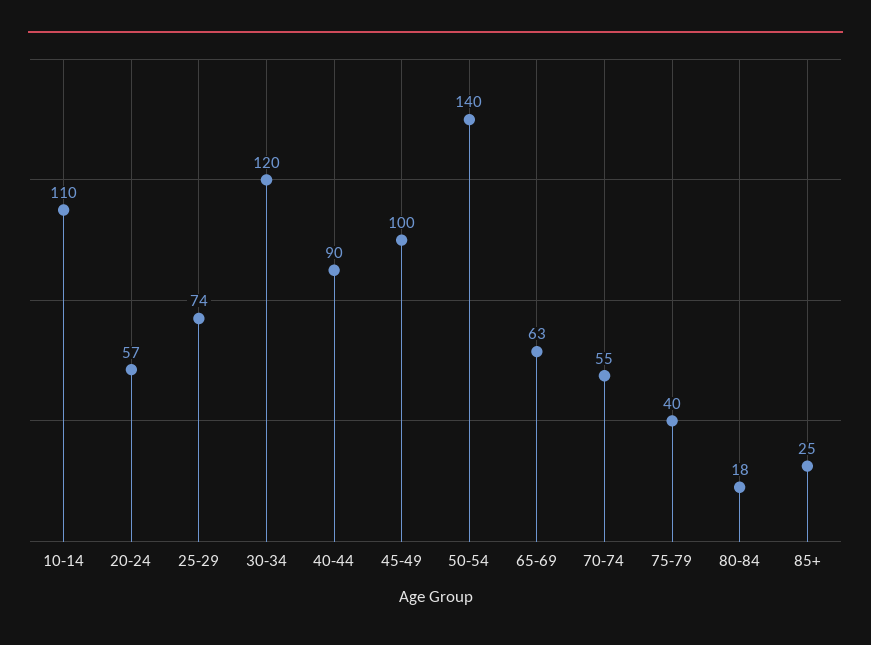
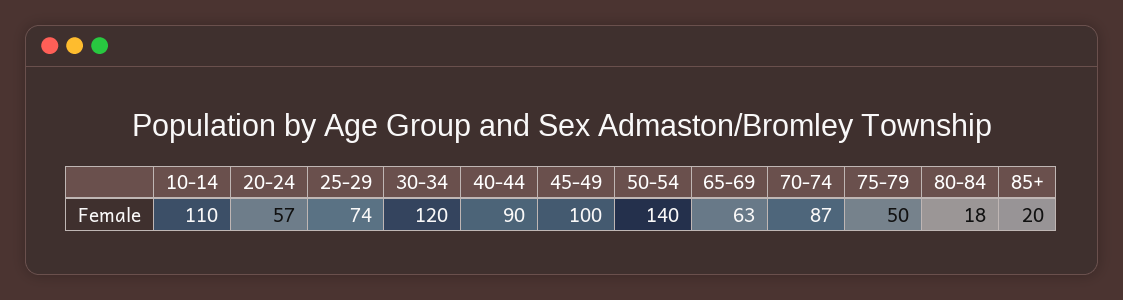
  {
    "10-14": 110,
    "20-24": 57,
    "25-29": 74,
    "30-34": 120,
    "40-44": 90,
    "45-49": 100,
    "50-54": 140,
    "65-69": 63,
-   "70-74": 55,
+   "70-74": 87,
-   "75-79": 40,
+   "75-79": 50,
    "80-84": 18,
-   "85+": 25
+   "85+": 20
  }

